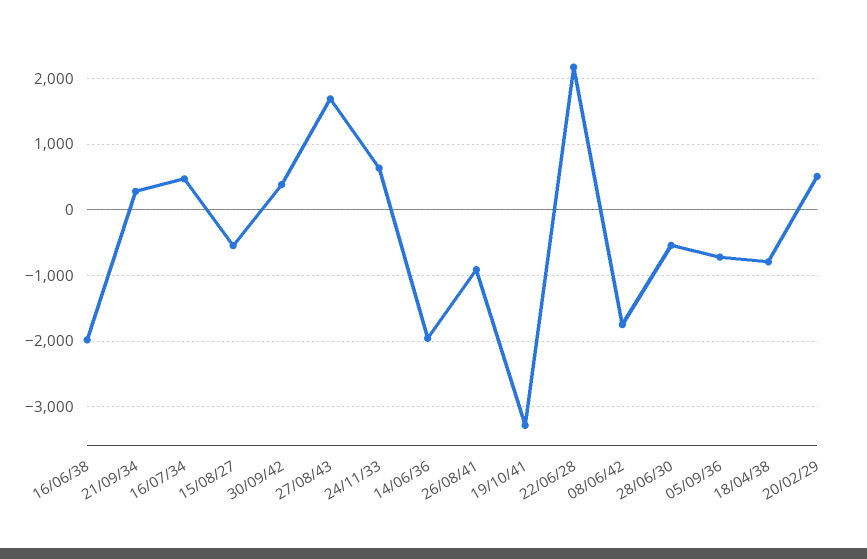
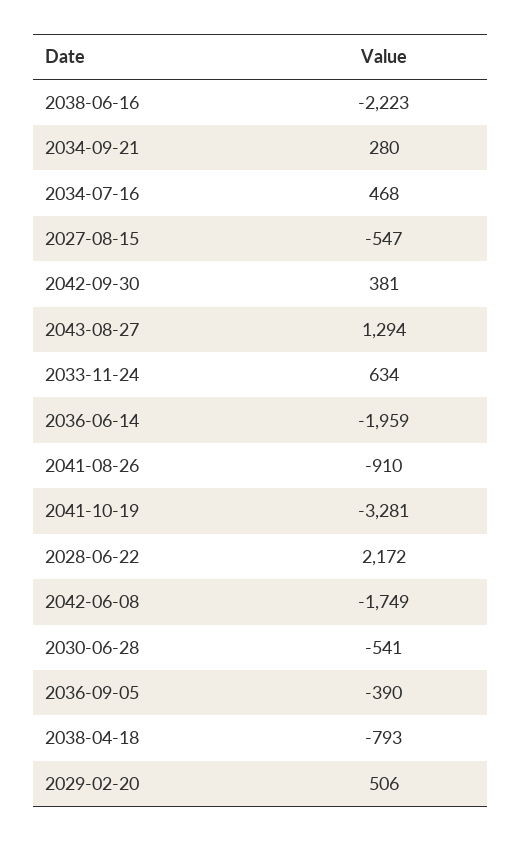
  {
-   "16/06/38": -2000,
+   "16/06/38": -2223,
    "21/09/34": 280,
    "16/07/34": 468,
    "15/08/27": -547,
    "30/09/42": 381,
-   "27/08/43": 1700,
+   "27/08/43": 1294,
    "24/11/33": 634,
    "14/06/36": -1959,
    "26/08/41": -910,
    "19/10/41": -3281,
    "22/06/28": 2172,
    "08/06/42": -1749,
    "28/06/30": -541,
-   "05/09/36": -700,
+   "05/09/36": -390,
    "18/04/38": -793,
    "20/02/29": 506
  }

